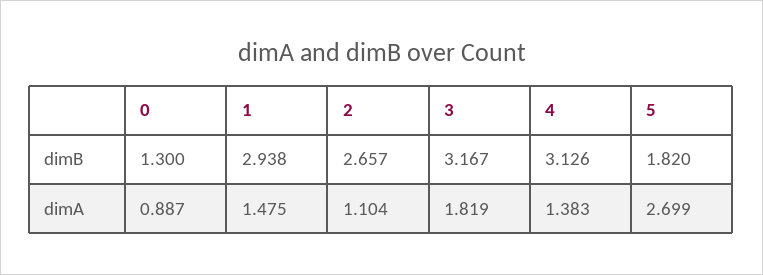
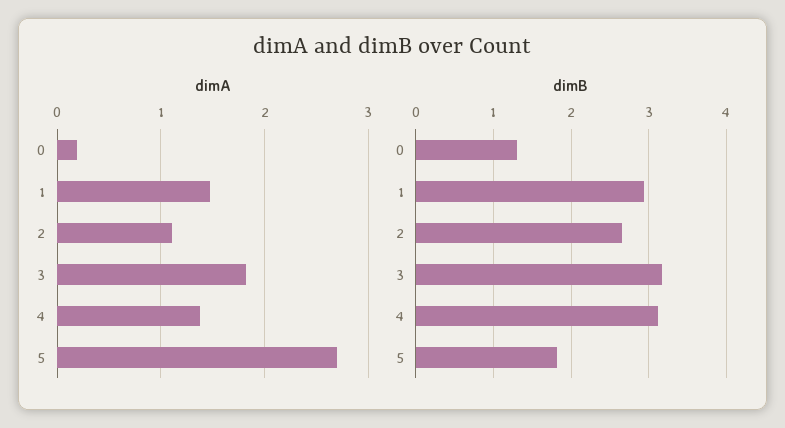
  {
    "dimB": {
      "0": 1.3,
      "1": 2.938,
      "2": 2.657,
      "3": 3.167,
      "4": 3.126,
      "5": 1.82
    },
    "dimA": {
-     "0": 0.887,
+     "0": 0.2,
      "1": 1.475,
      "2": 1.104,
      "3": 1.819,
      "4": 1.383,
      "5": 2.699
    }
  }

